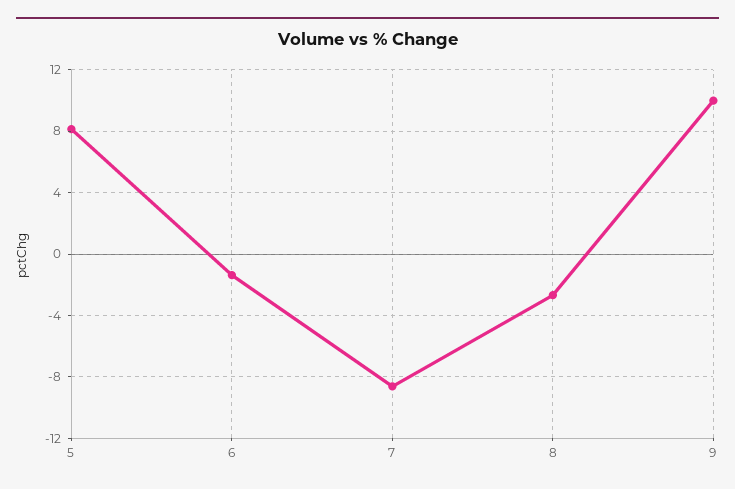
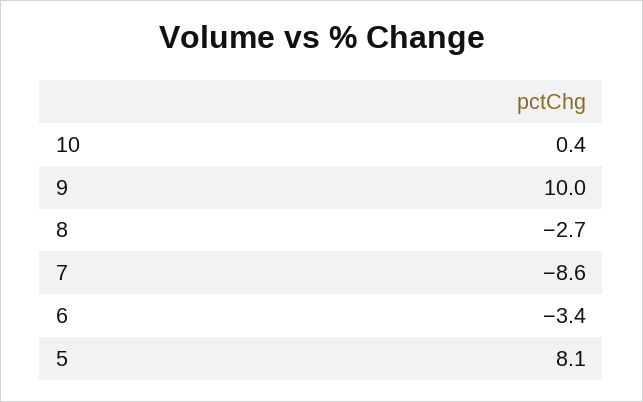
  {
    "5": 8.1,
-   "6": -1.5,
+   "6": -3.4,
    "7": -8.6,
    "8": -2.7,
-   "9": 10
+   "9": 10,
+   "10": 0.4
  }

